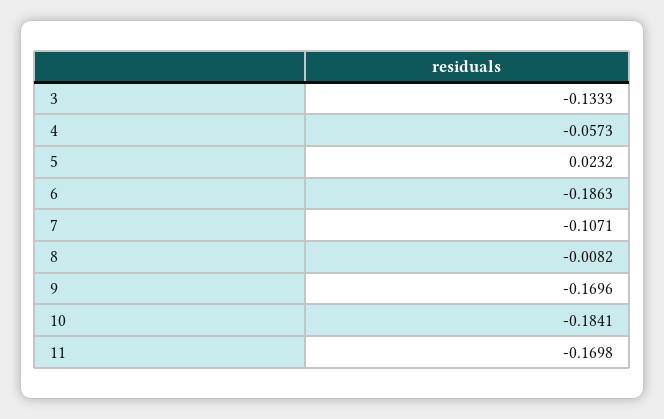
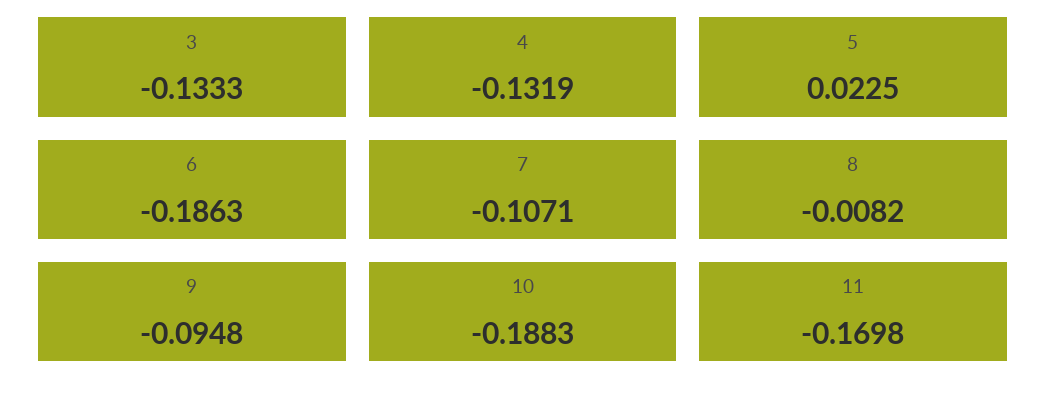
  {
    "3": -0.1333,
-   "4": -0.0573,
+   "4": -0.1319,
-   "5": 0.0232,
+   "5": 0.0225,
    "6": -0.1863,
    "7": -0.1071,
    "8": -0.0082,
-   "9": -0.1696,
+   "9": -0.0948,
-   "10": -0.1841,
+   "10": -0.1883,
    "11": -0.1698
  }

